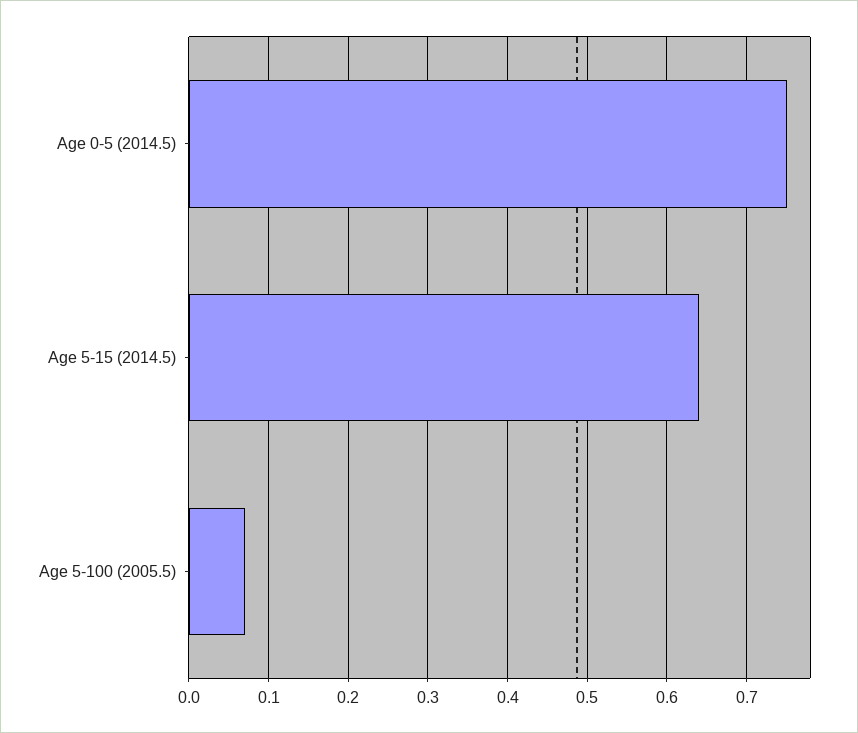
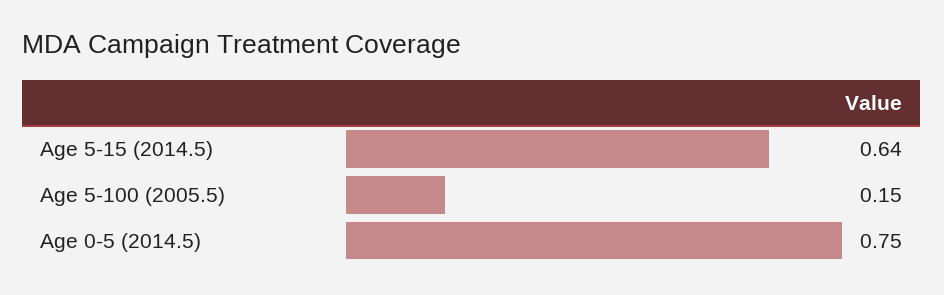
  {
    "Age 0-5 (2014.5)": 0.75,
    "Age 5-15 (2014.5)": 0.64,
-   "Age 5-100 (2005.5)": 0.07
+   "Age 5-100 (2005.5)": 0.15
  }

